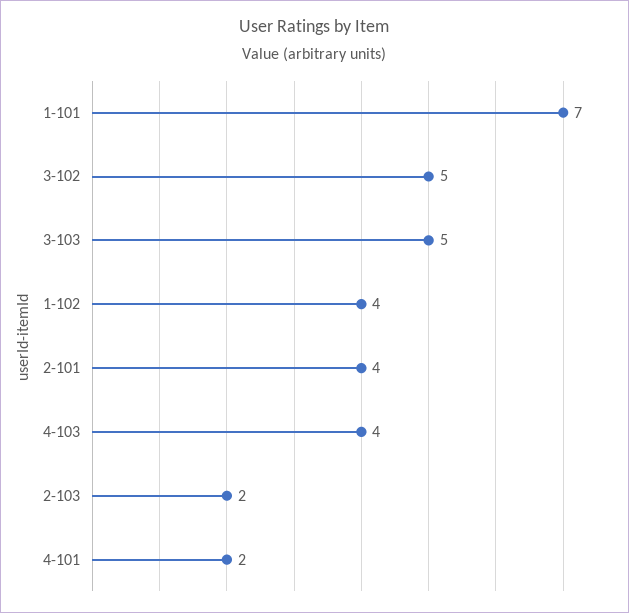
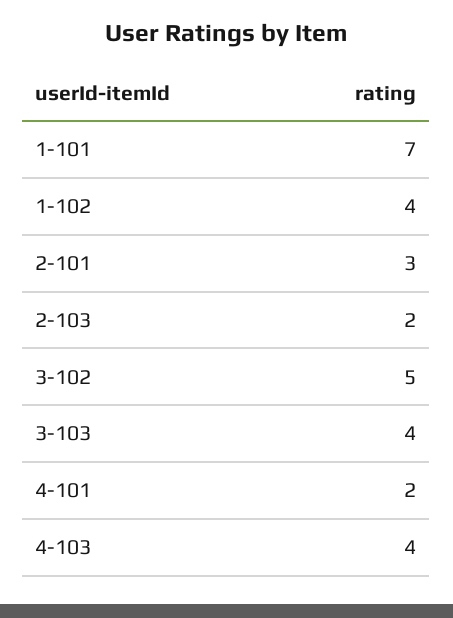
  {
    "1-101": 7,
    "3-102": 5,
-   "3-103": 5,
+   "3-103": 4,
    "1-102": 4,
-   "2-101": 4,
+   "2-101": 3,
    "4-103": 4,
    "2-103": 2,
    "4-101": 2
  }

